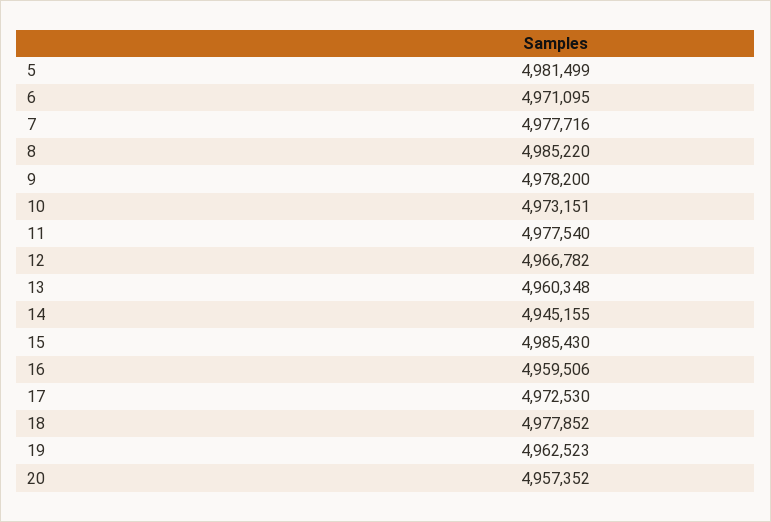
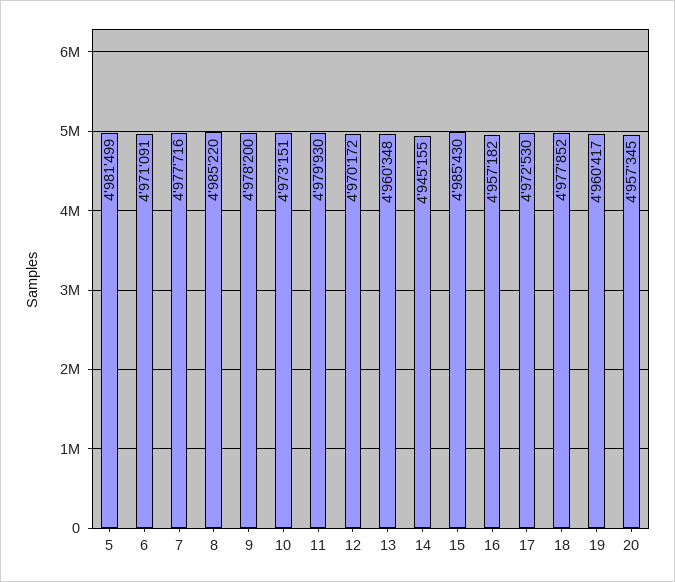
  {
    "5": 4981499,
-   "6": 4971095,
+   "6": 4971091,
    "7": 4977716,
    "8": 4985220,
    "9": 4978200,
    "10": 4973151,
-   "11": 4977540,
+   "11": 4979930,
-   "12": 4966782,
+   "12": 4970172,
    "13": 4960348,
    "14": 4945155,
    "15": 4985430,
-   "16": 4959506,
+   "16": 4957182,
    "17": 4972530,
    "18": 4977852,
-   "19": 4962523,
+   "19": 4960417,
-   "20": 4957352
+   "20": 4957345
  }

